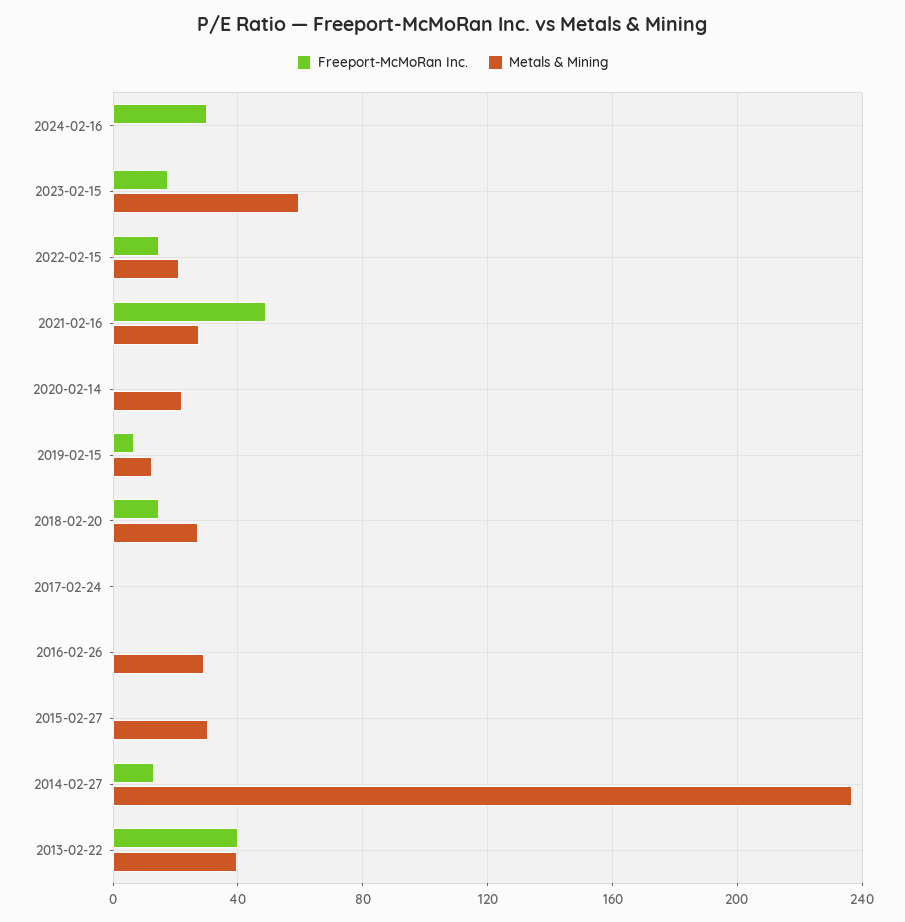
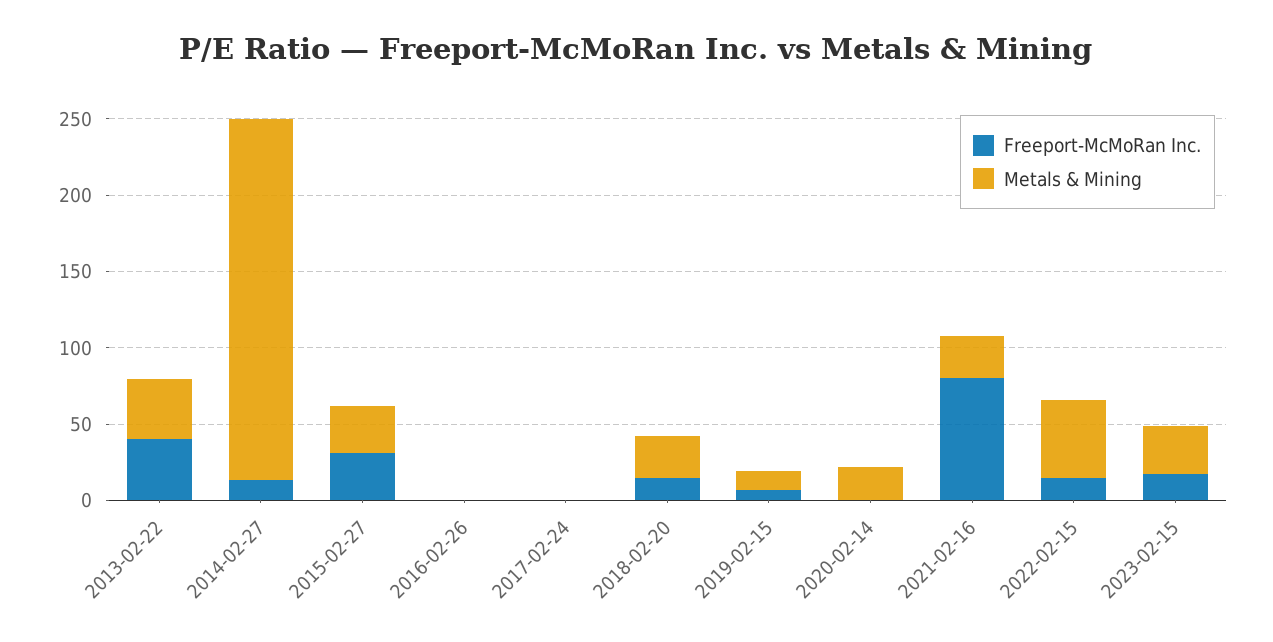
  {
    "Freeport-McMoRan Inc.": {
-     "2024-02-16": 30,
      "2023-02-15": 15,
      "2022-02-15": 15,
-     "2021-02-16": 50,
+     "2021-02-16": 80,
      "2020-02-14": 0,
      "2019-02-15": 5,
      "2018-02-20": 15,
      "2017-02-24": 0,
      "2016-02-26": 0,
-     "2015-02-27": 0,
+     "2015-02-27": 30,
      "2014-02-27": 15,
      "2013-02-22": 40
    },
    "Metals & Mining": {
-     "2024-02-16": 0,
-     "2023-02-15": 60,
+     "2023-02-15": 30,
-     "2022-02-15": 20,
+     "2022-02-15": 50,
      "2021-02-16": 25,
      "2020-02-14": 20,
      "2019-02-15": 10,
      "2018-02-20": 25,
      "2017-02-24": 0,
-     "2016-02-26": 30,
+     "2016-02-26": 0,
      "2015-02-27": 30,
      "2014-02-27": 235,
      "2013-02-22": 40
    }
  }

